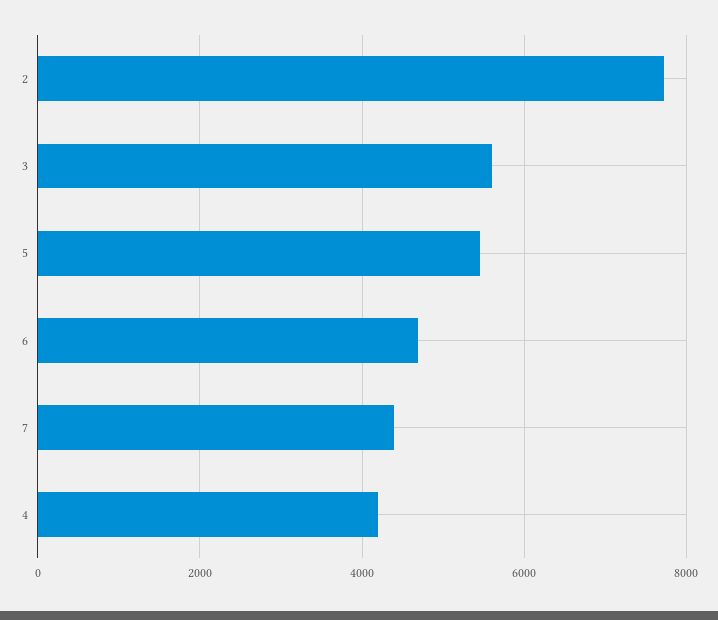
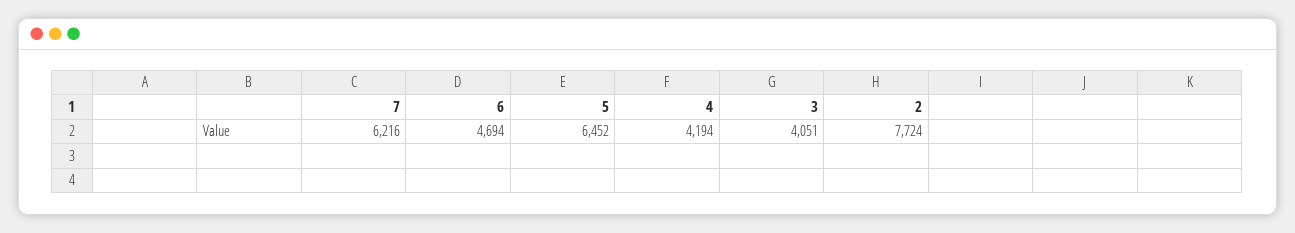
  {
    "2": 7724,
-   "3": 5600,
+   "3": 4051,
-   "5": 5400,
+   "5": 6452,
    "6": 4694,
-   "7": 4400,
+   "7": 6216,
    "4": 4194
  }

